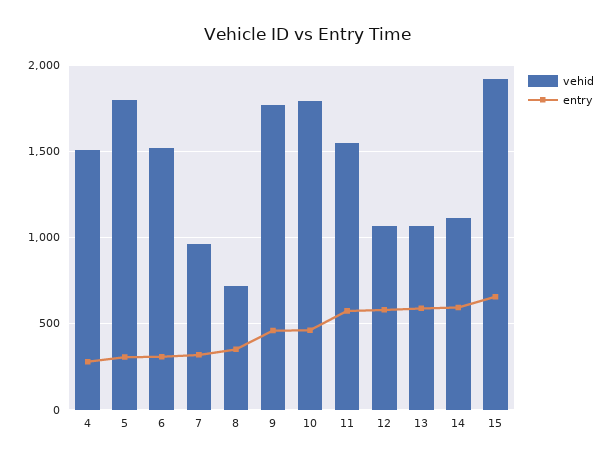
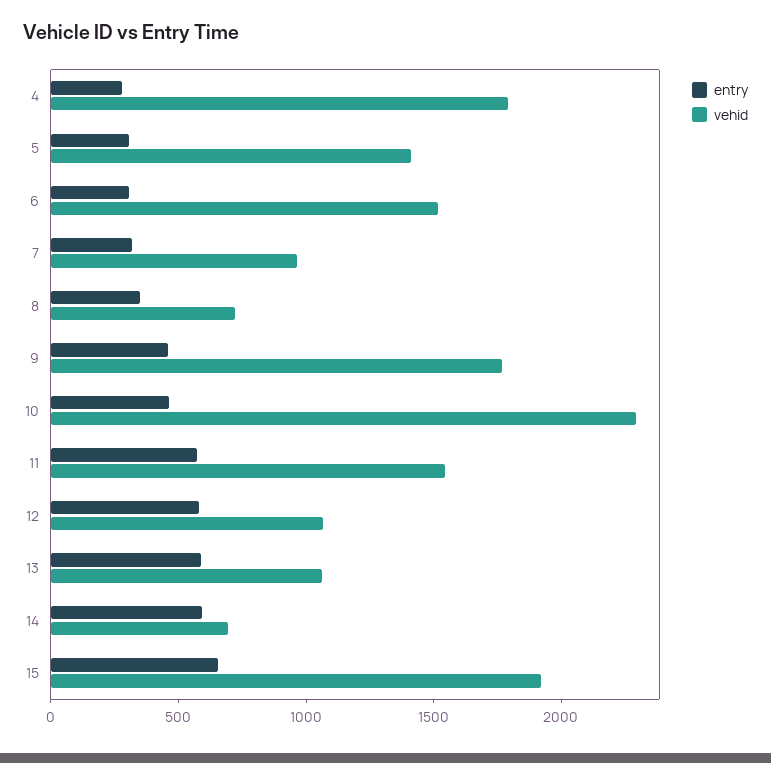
  {
    "vehid": {
-     "4": 1500,
+     "4": 1800,
-     "5": 1800,
+     "5": 1400,
      "6": 1500,
      "7": 950,
      "8": 700,
      "9": 1750,
-     "10": 1800,
+     "10": 2300,
      "11": 1550,
      "12": 1050,
      "13": 1050,
-     "14": 1100,
+     "14": 700,
      "15": 1900
    },
    "entry": {
      "4": 300,
      "5": 300,
      "6": 300,
      "7": 300,
      "8": 350,
      "9": 450,
      "10": 450,
      "11": 550,
      "12": 600,
      "13": 600,
      "14": 600,
      "15": 650
    }
  }

